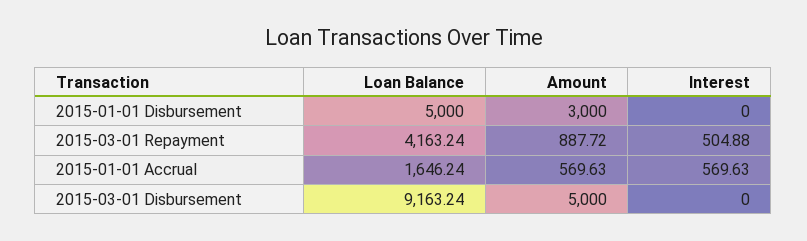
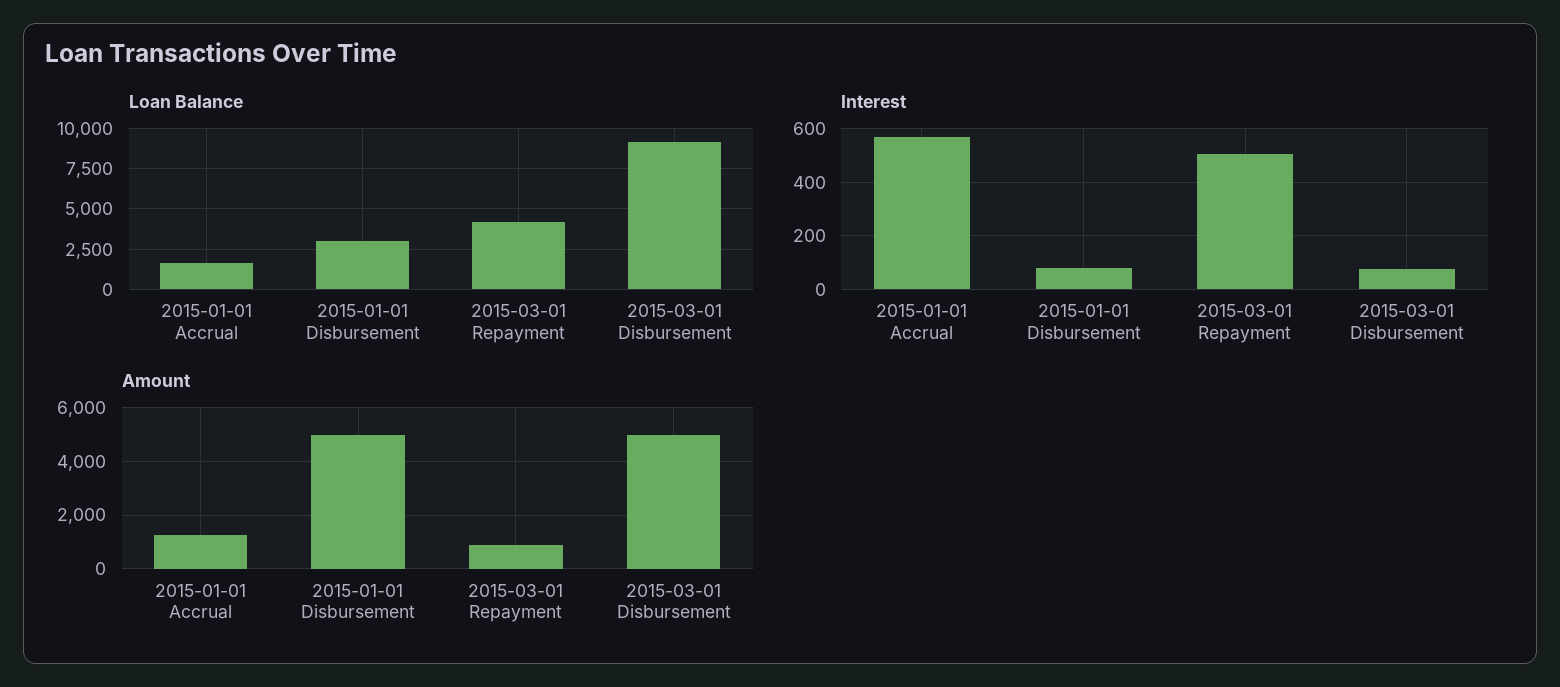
  {
    "Loan Balance": {
-     "2015-01-01 Disbursement": 5000,
+     "2015-01-01 Disbursement": 3000,
      "2015-03-01 Repayment": 4163.24,
      "2015-01-01 Accrual": 1646.24,
      "2015-03-01 Disbursement": 9163.24
    },
    "Amount": {
-     "2015-01-01 Disbursement": 3000,
+     "2015-01-01 Disbursement": 5000,
      "2015-03-01 Repayment": 887.72,
-     "2015-01-01 Accrual": 569.63,
+     "2015-01-01 Accrual": 1250,
      "2015-03-01 Disbursement": 5000
    },
    "Interest": {
-     "2015-01-01 Disbursement": 0,
+     "2015-01-01 Disbursement": 75,
      "2015-03-01 Repayment": 504.88,
      "2015-01-01 Accrual": 569.63,
-     "2015-03-01 Disbursement": 0
+     "2015-03-01 Disbursement": 75
    }
  }

